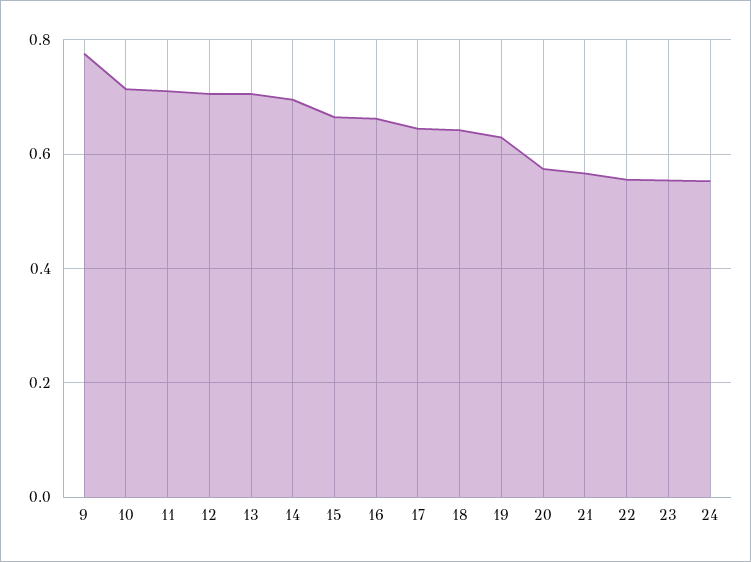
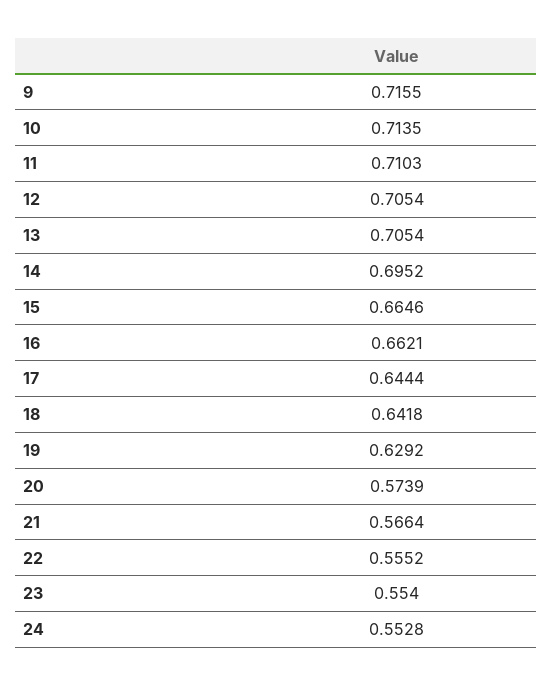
  {
-   "9": 0.78,
+   "9": 0.7155,
    "10": 0.7135,
    "11": 0.7103,
    "12": 0.7054,
    "13": 0.7054,
    "14": 0.6952,
    "15": 0.6646,
    "16": 0.6621,
    "17": 0.6444,
    "18": 0.6418,
    "19": 0.6292,
    "20": 0.5739,
    "21": 0.5664,
    "22": 0.5552,
    "23": 0.554,
    "24": 0.5528
  }

